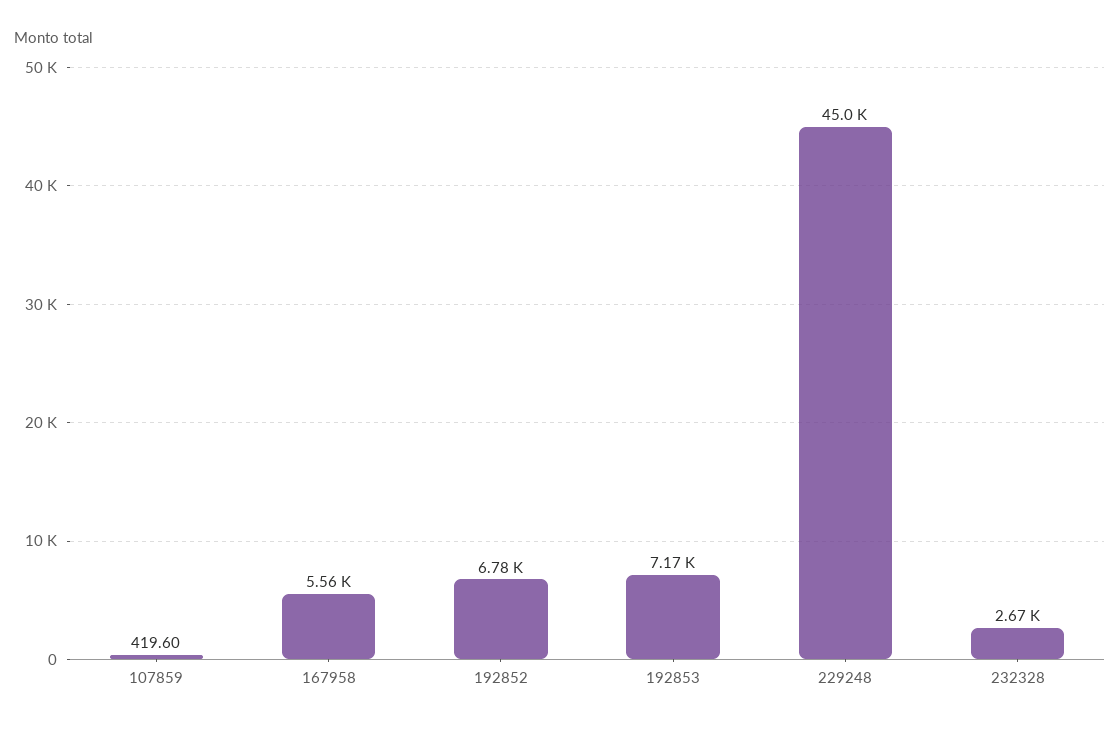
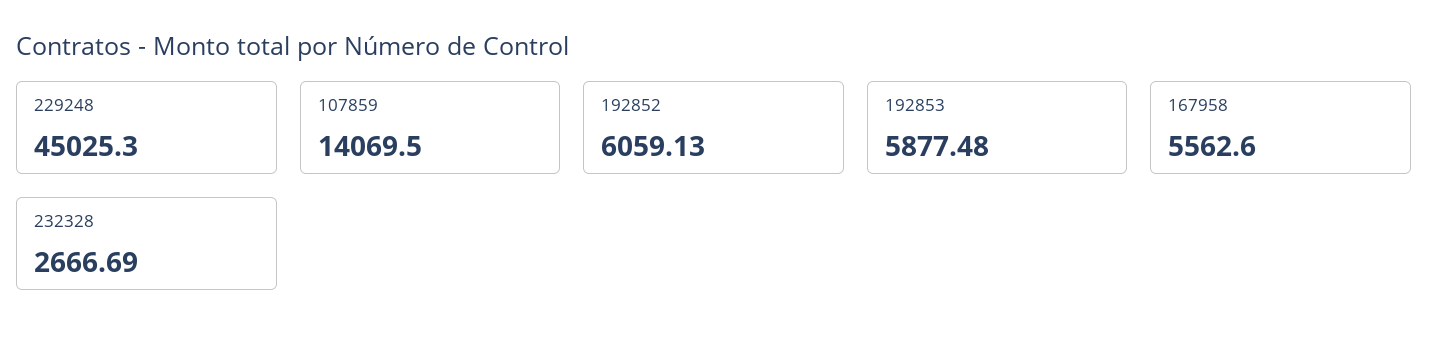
  {
-   "107859": 419.6,
+   "107859": 14069.5,
    "167958": 5562.6,
-   "192852": 6780,
+   "192852": 6059.13,
-   "192853": 7170,
+   "192853": 5877.48,
    "229248": 45025.3,
    "232328": 2666.69
  }

